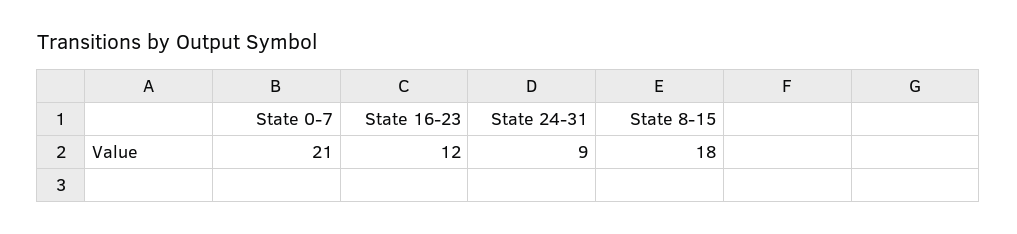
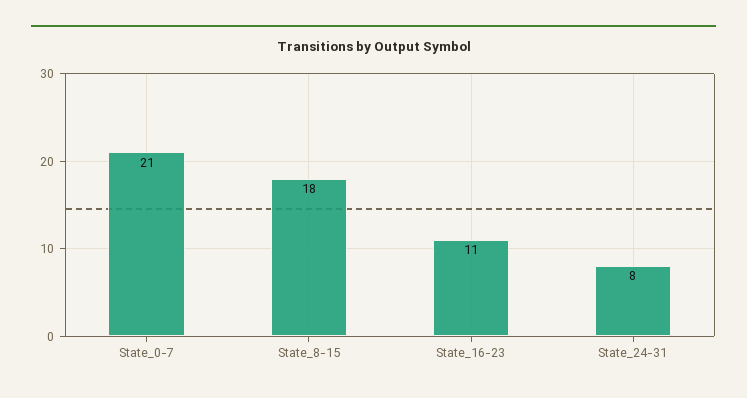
  {
    "State 0-7": 21,
-   "State 16-23": 12,
+   "State 16-23": 11,
-   "State 24-31": 9,
+   "State 24-31": 8,
    "State 8-15": 18
  }

